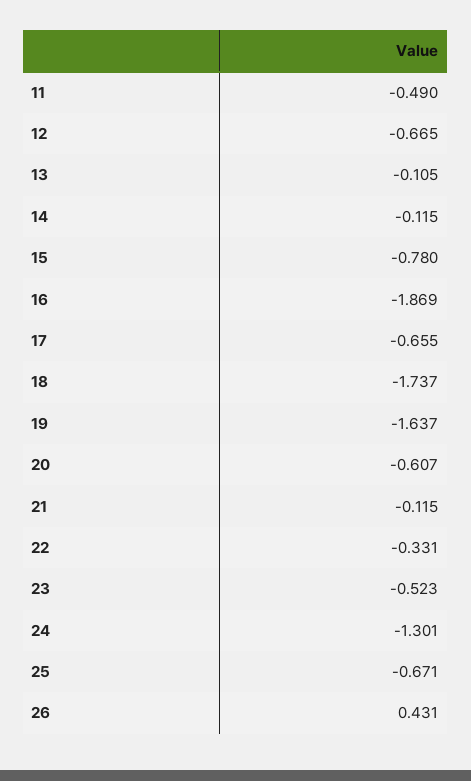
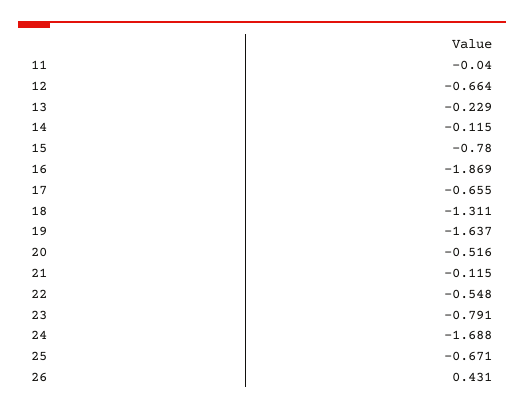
  {
-   "11": -0.49,
+   "11": -0.04,
-   "12": -0.665,
+   "12": -0.664,
-   "13": -0.105,
+   "13": -0.229,
    "14": -0.115,
    "15": -0.78,
    "16": -1.869,
    "17": -0.655,
-   "18": -1.737,
+   "18": -1.311,
    "19": -1.637,
-   "20": -0.607,
+   "20": -0.516,
    "21": -0.115,
-   "22": -0.331,
+   "22": -0.548,
-   "23": -0.523,
+   "23": -0.791,
-   "24": -1.301,
+   "24": -1.688,
    "25": -0.671,
    "26": 0.431
  }

